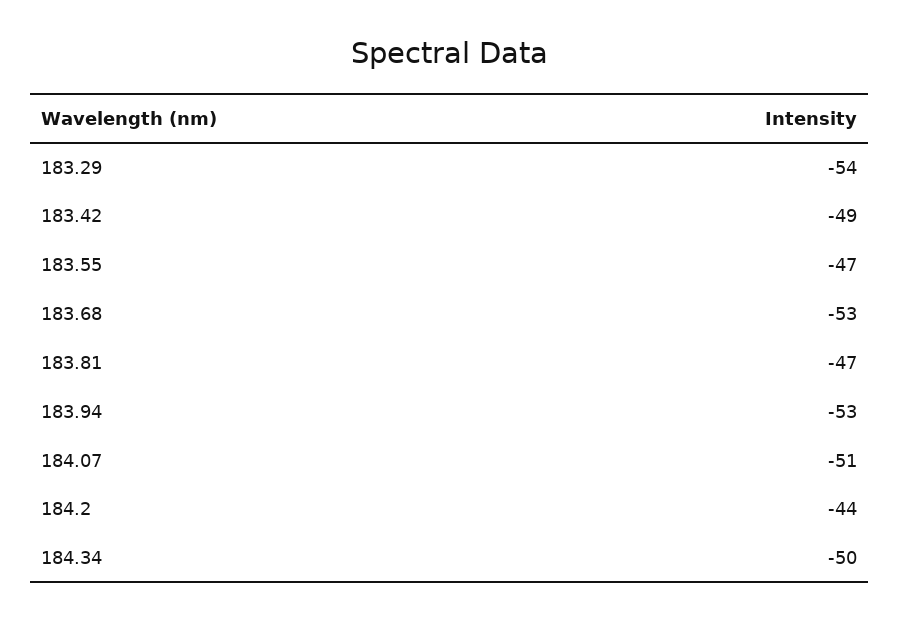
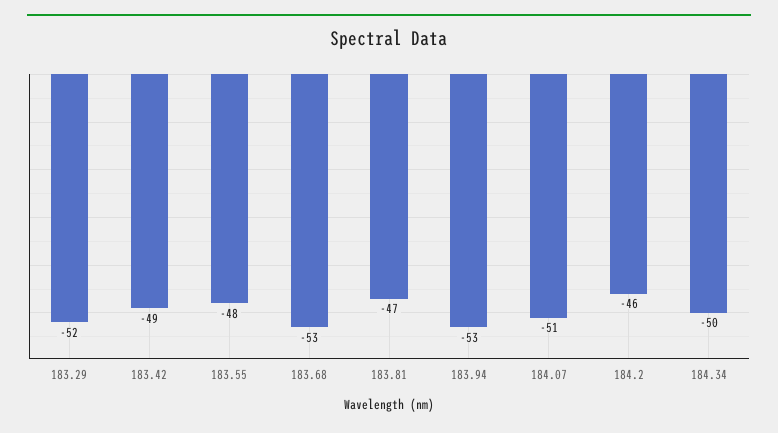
  {
-   "183.29": -54,
+   "183.29": -52,
    "183.42": -49,
-   "183.55": -47,
+   "183.55": -48,
    "183.68": -53,
    "183.81": -47,
    "183.94": -53,
    "184.07": -51,
-   "184.2": -44,
+   "184.2": -46,
    "184.34": -50
  }

